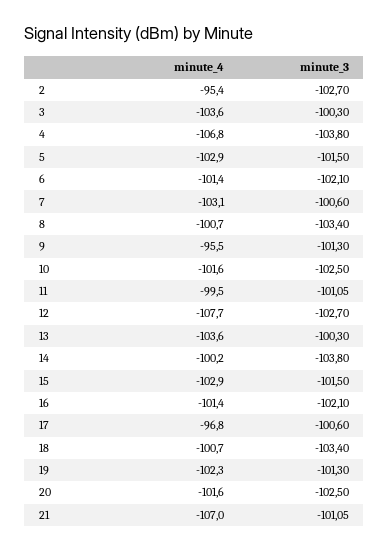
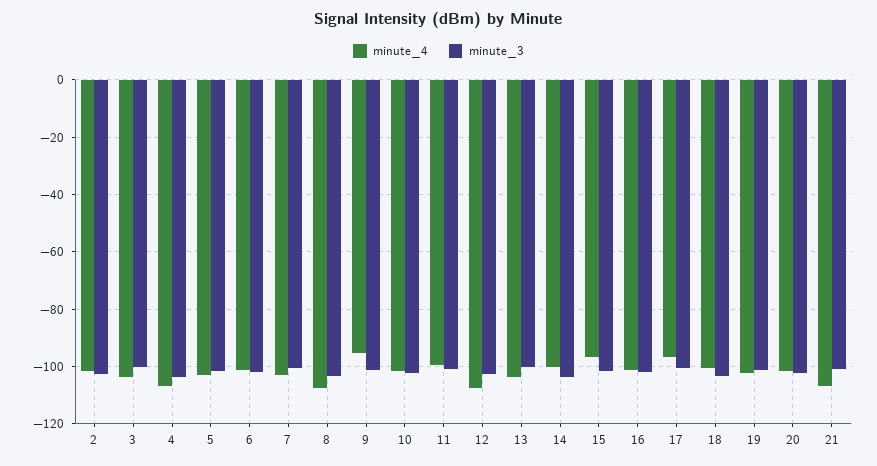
  {
    "minute_4": {
-     "2": -95.4,
+     "2": -102.5,
      "3": -103.6,
      "4": -106.8,
      "5": -102.9,
      "6": -101.4,
      "7": -103.1,
-     "8": -100.7,
+     "8": -107.5,
      "9": -95.5,
      "10": -101.6,
      "11": -99.5,
      "12": -107.7,
      "13": -103.6,
      "14": -100.2,
-     "15": -102.9,
+     "15": -97.5,
      "16": -101.4,
      "17": -96.8,
      "18": -100.7,
      "19": -102.3,
      "20": -101.6,
      "21": -107
    },
    "minute_3": {
      "2": -102.7,
      "3": -100.3,
      "4": -103.8,
      "5": -101.5,
      "6": -102.1,
      "7": -100.6,
      "8": -103.4,
      "9": -101.3,
      "10": -102.5,
      "11": -101.05,
      "12": -102.7,
      "13": -100.3,
      "14": -103.8,
      "15": -101.5,
      "16": -102.1,
      "17": -100.6,
      "18": -103.4,
      "19": -101.3,
      "20": -102.5,
      "21": -101.05
    }
  }

